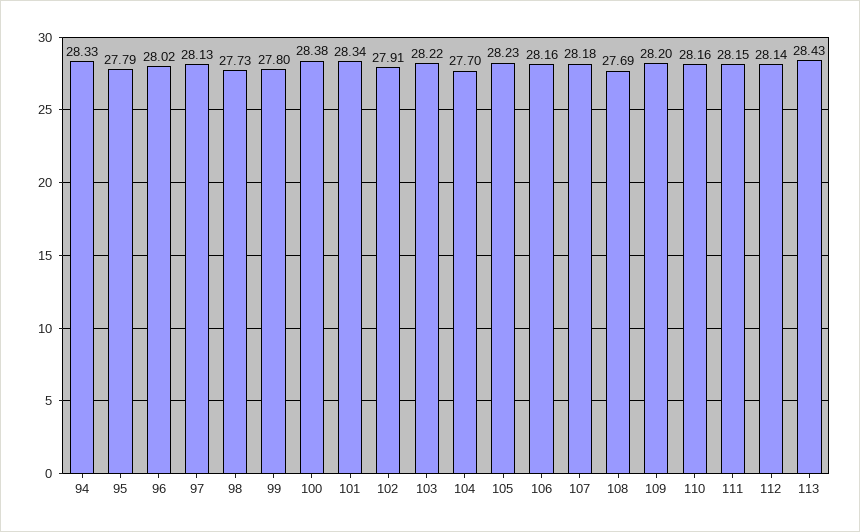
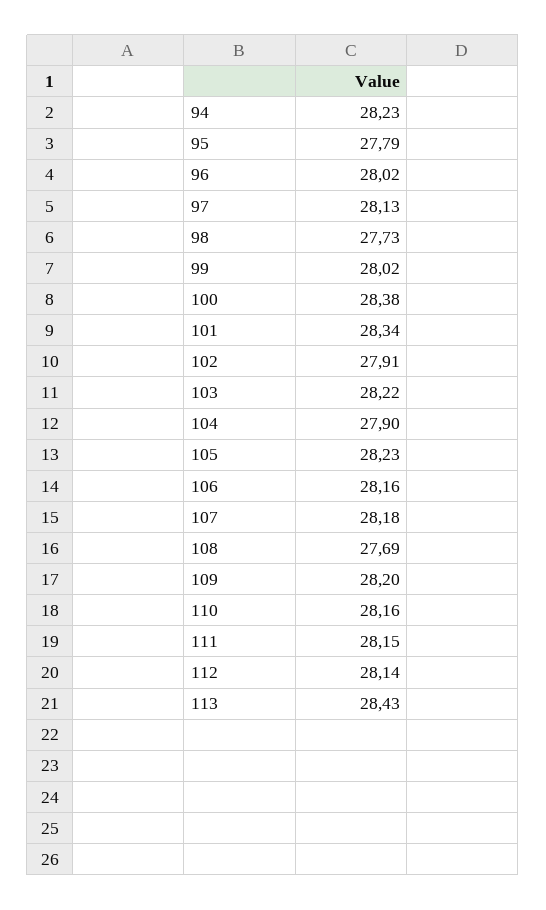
  {
-   "94": 28.33,
+   "94": 28.23,
    "95": 27.79,
    "96": 28.02,
    "97": 28.13,
    "98": 27.73,
-   "99": 27.8,
+   "99": 28.02,
    "100": 28.38,
    "101": 28.34,
    "102": 27.91,
    "103": 28.22,
-   "104": 27.7,
+   "104": 27.9,
    "105": 28.23,
    "106": 28.16,
    "107": 28.18,
    "108": 27.69,
    "109": 28.2,
    "110": 28.16,
    "111": 28.15,
    "112": 28.14,
    "113": 28.43
  }

